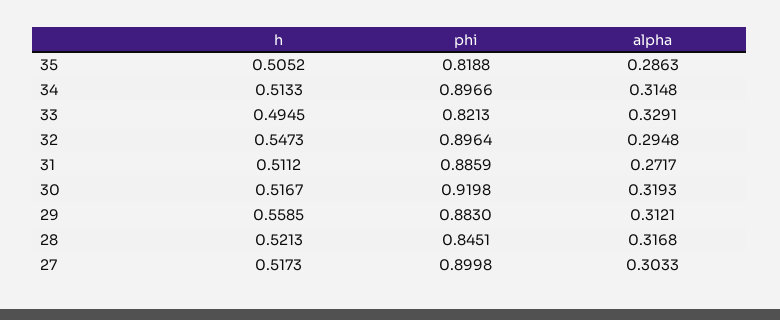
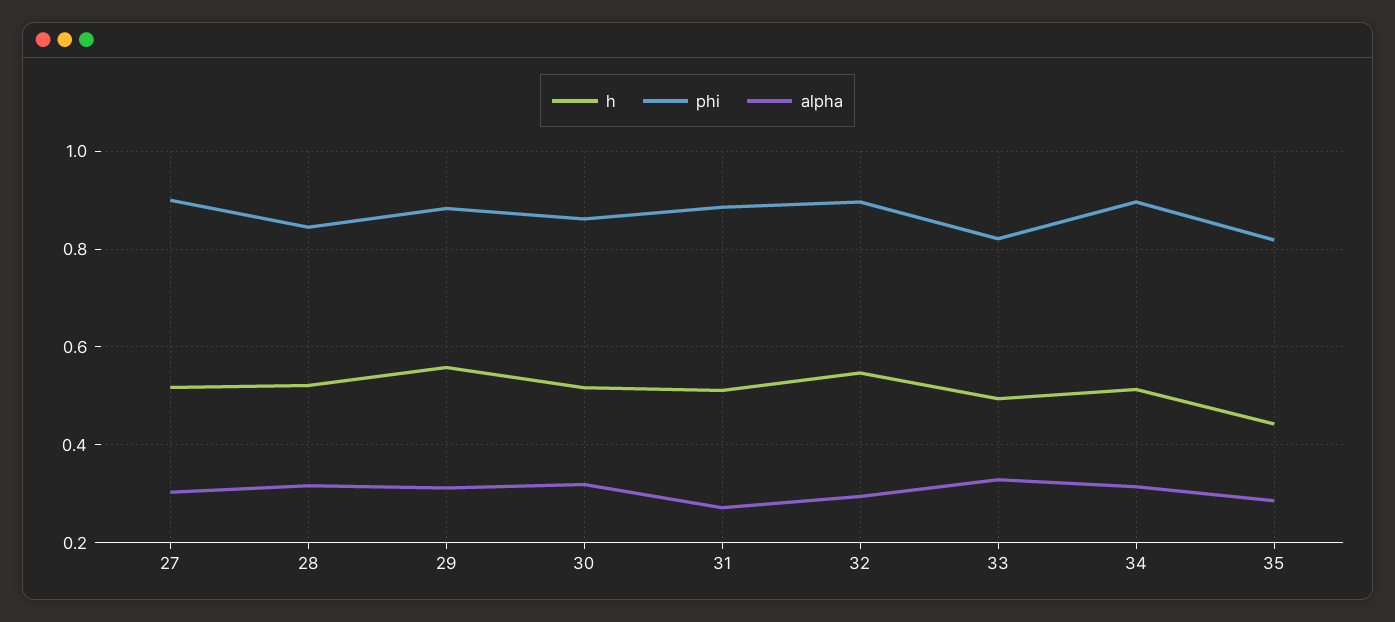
  {
    "h": {
-     "35": 0.5052,
+     "35": 0.44,
      "34": 0.5133,
      "33": 0.4945,
      "32": 0.5473,
      "31": 0.5112,
      "30": 0.5167,
      "29": 0.5585,
      "28": 0.5213,
      "27": 0.5173
    },
    "phi": {
      "35": 0.8188,
      "34": 0.8966,
      "33": 0.8213,
      "32": 0.8964,
      "31": 0.8859,
-     "30": 0.9198,
+     "30": 0.86,
      "29": 0.883,
      "28": 0.8451,
      "27": 0.8998
    },
    "alpha": {
      "35": 0.2863,
      "34": 0.3148,
      "33": 0.3291,
      "32": 0.2948,
      "31": 0.2717,
      "30": 0.3193,
      "29": 0.3121,
      "28": 0.3168,
      "27": 0.3033
    }
  }

